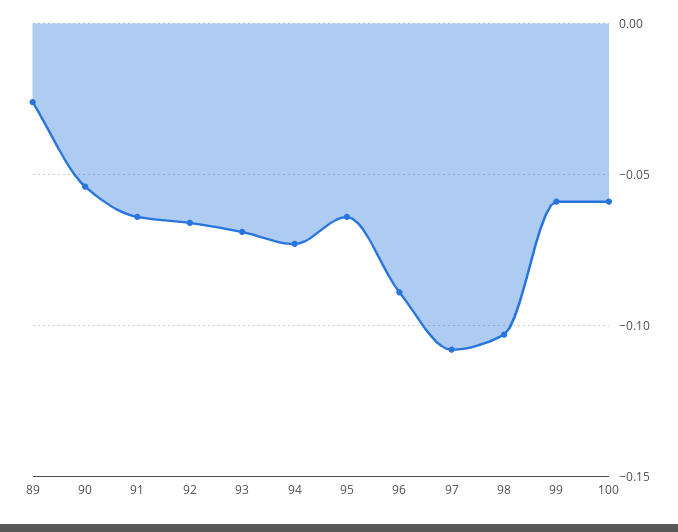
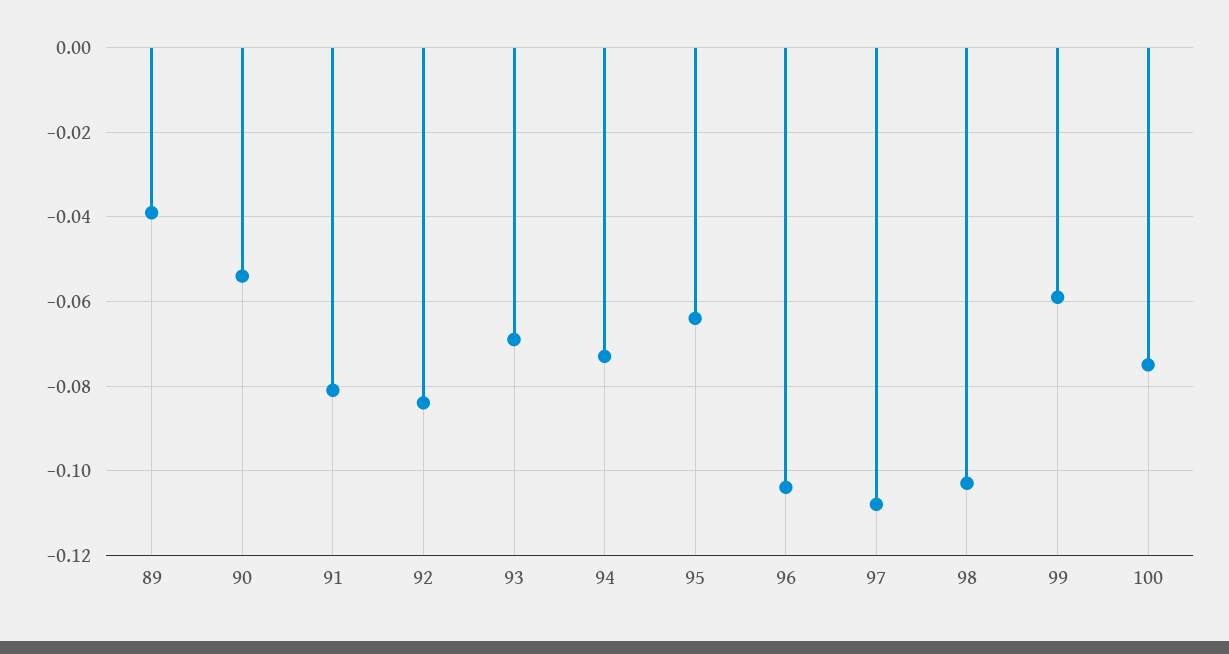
  {
-   "89": -0.025,
+   "89": -0.04,
    "90": -0.055,
-   "91": -0.065,
+   "91": -0.08,
-   "92": -0.065,
+   "92": -0.085,
    "93": -0.07,
    "94": -0.075,
    "95": -0.065,
-   "96": -0.09,
+   "96": -0.105,
    "97": -0.11,
    "98": -0.105,
    "99": -0.06,
-   "100": -0.06
+   "100": -0.075
  }

